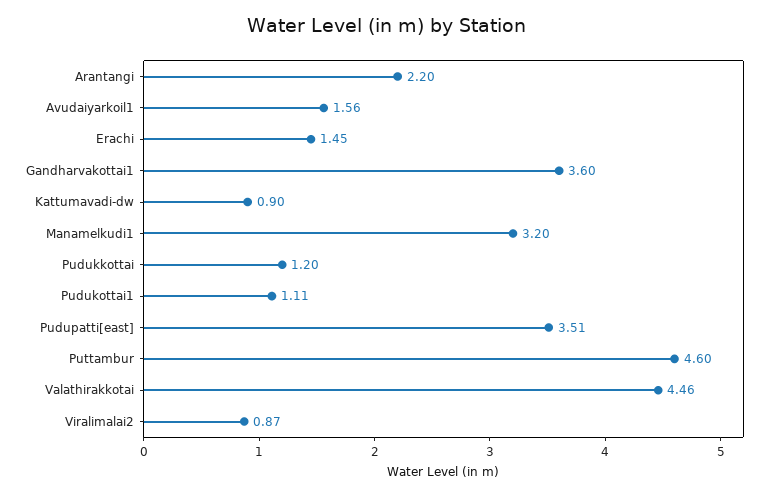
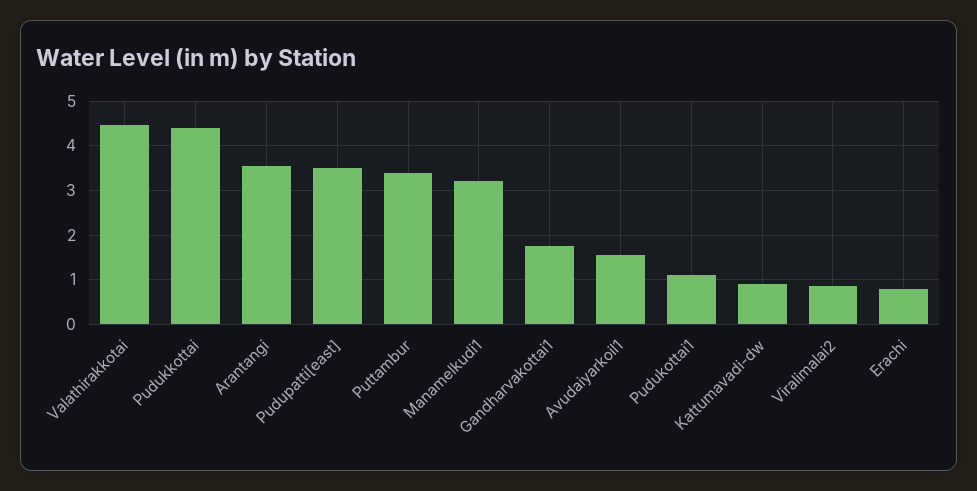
  {
-   "Arantangi": 2.2,
+   "Arantangi": 3.6,
    "Avudaiyarkoil1": 1.56,
-   "Erachi": 1.45,
+   "Erachi": 0.8,
-   "Gandharvakottai1": 3.6,
+   "Gandharvakottai1": 1.8,
    "Kattumavadi-dw": 0.9,
    "Manamelkudi1": 3.2,
-   "Pudukkottai": 1.2,
+   "Pudukkottai": 4.4,
    "Pudukottai1": 1.11,
    "Pudupatti[east]": 3.51,
-   "Puttambur": 4.6,
+   "Puttambur": 3.4,
    "Valathirakkotai": 4.46,
    "Viralimalai2": 0.87
  }

